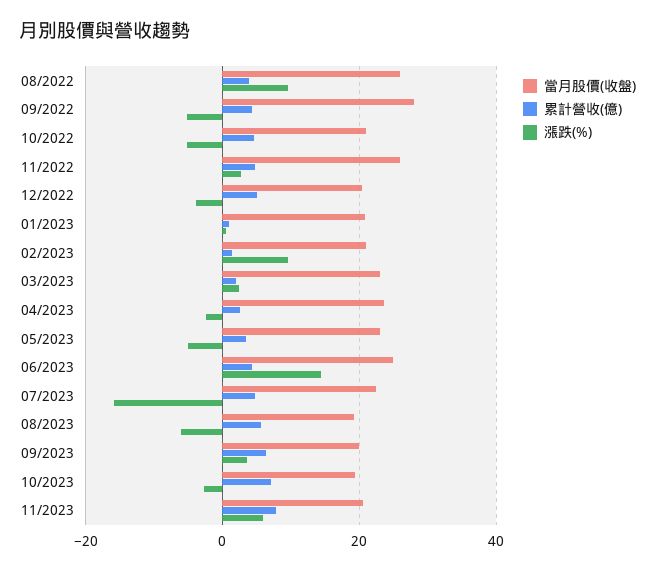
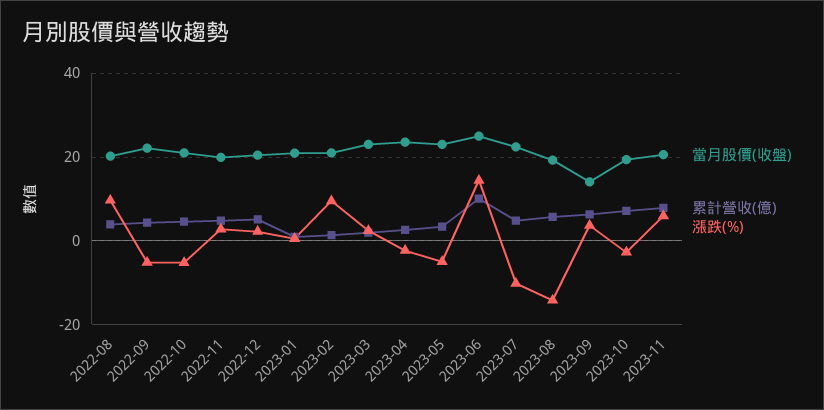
  {
    "當月股價(收盤)": {
-     "08/2022": 26,
+     "08/2022": 20,
-     "09/2022": 28,
+     "09/2022": 22,
      "10/2022": 22,
-     "11/2022": 26,
+     "11/2022": 20,
      "12/2022": 20,
      "01/2023": 20,
      "02/2023": 22,
      "03/2023": 24,
      "04/2023": 24,
      "05/2023": 24,
      "06/2023": 26,
      "07/2023": 22,
      "08/2023": 20,
-     "09/2023": 20,
+     "09/2023": 14,
      "10/2023": 20,
      "11/2023": 20
    },
    "累計營收(億)": {
      "08/2022": 4,
      "09/2022": 4,
      "10/2022": 4,
      "11/2022": 4,
      "12/2022": 6,
      "01/2023": 0,
      "02/2023": 2,
      "03/2023": 2,
      "04/2023": 2,
      "05/2023": 4,
-     "06/2023": 4,
+     "06/2023": 10,
      "07/2023": 4,
      "08/2023": 6,
      "09/2023": 6,
      "10/2023": 8,
      "11/2023": 8
    },
    "漲跌(%)": {
      "08/2022": 10,
      "09/2022": -6,
      "10/2022": -6,
      "11/2022": 2,
-     "12/2022": -4,
+     "12/2022": 2,
      "01/2023": 0,
      "02/2023": 10,
      "03/2023": 2,
      "04/2023": -2,
      "05/2023": -6,
      "06/2023": 14,
-     "07/2023": -16,
+     "07/2023": -10,
-     "08/2023": -6,
+     "08/2023": -14,
      "09/2023": 4,
      "10/2023": -2,
      "11/2023": 6
    }
  }

